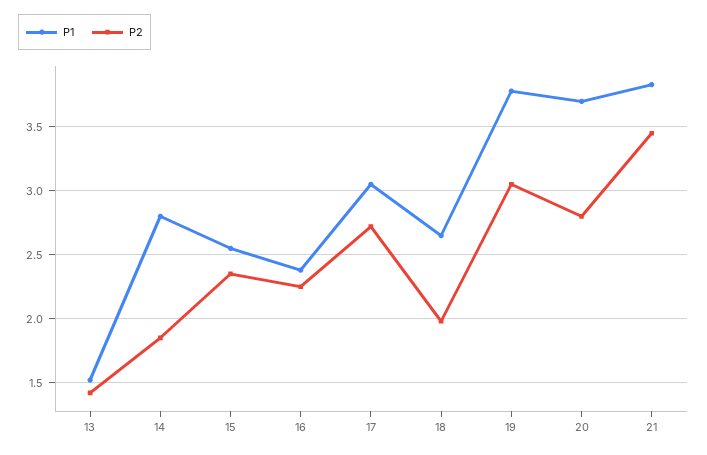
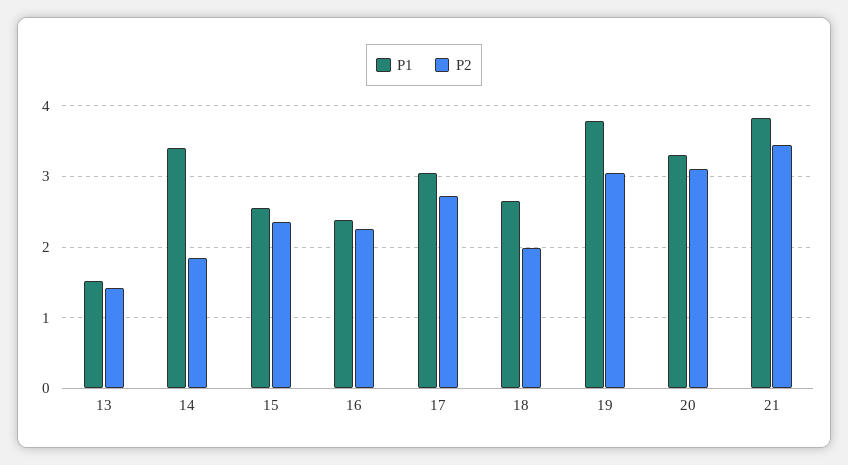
  {
    "P1": {
      "13": 1.5,
-     "14": 2.8,
+     "14": 3.4,
      "15": 2.55,
      "16": 2.4,
      "17": 3.05,
      "18": 2.65,
      "19": 3.8,
-     "20": 3.7,
+     "20": 3.3,
      "21": 3.85
    },
    "P2": {
      "13": 1.4,
      "14": 1.85,
      "15": 2.35,
      "16": 2.25,
      "17": 2.7,
      "18": 2,
      "19": 3.05,
-     "20": 2.8,
+     "20": 3.1,
      "21": 3.45
    }
  }

